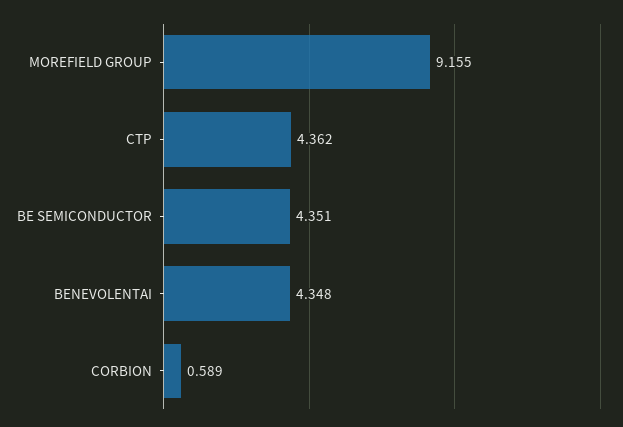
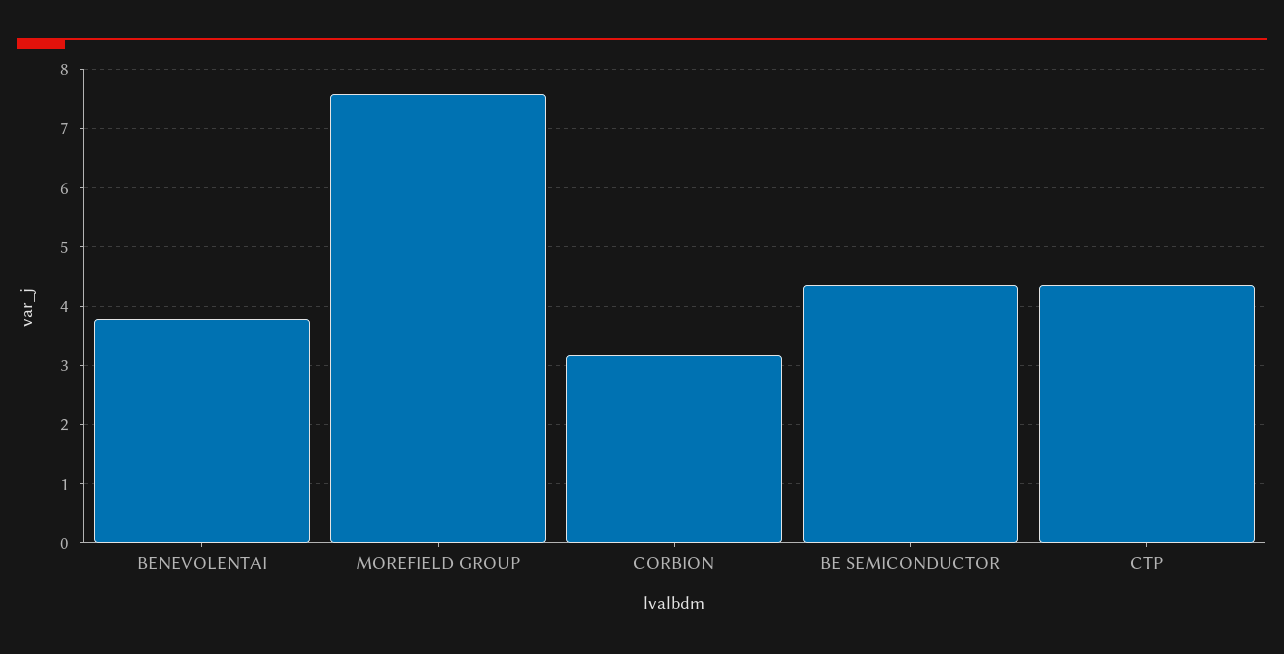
  {
-   "MOREFIELD GROUP": 9.155,
+   "MOREFIELD GROUP": 7.6,
    "CTP": 4.362,
    "BE SEMICONDUCTOR": 4.351,
-   "BENEVOLENTAI": 4.348,
+   "BENEVOLENTAI": 3.8,
-   "CORBION": 0.589
+   "CORBION": 3.2
  }

